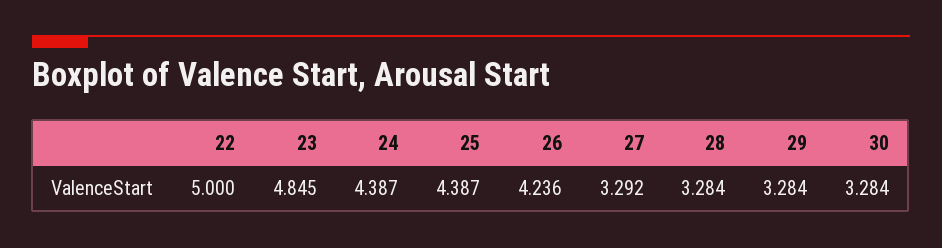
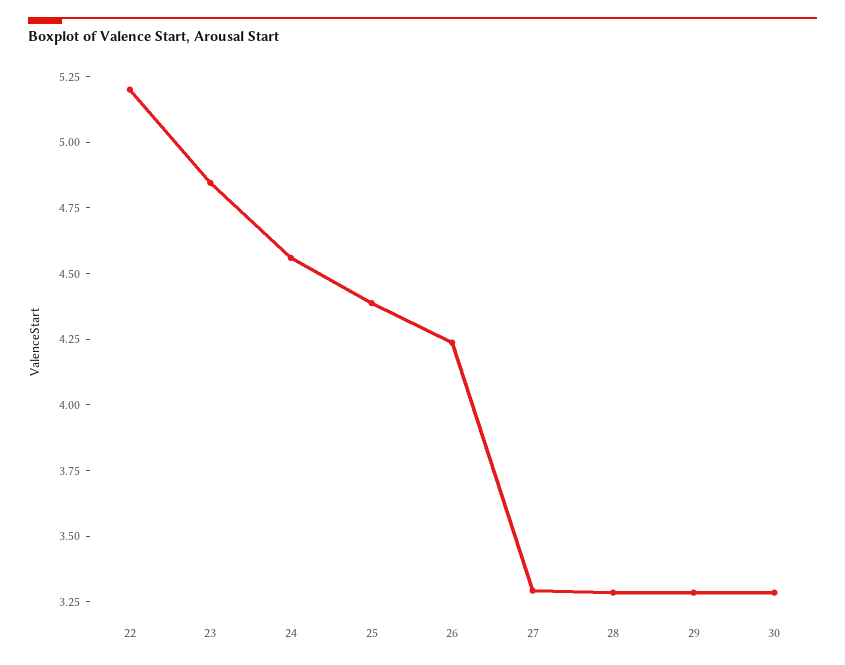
  {
-   "22": 5,
+   "22": 5.2,
    "23": 4.845,
-   "24": 4.387,
+   "24": 4.55,
    "25": 4.387,
    "26": 4.236,
    "27": 3.292,
    "28": 3.284,
    "29": 3.284,
    "30": 3.284
  }

